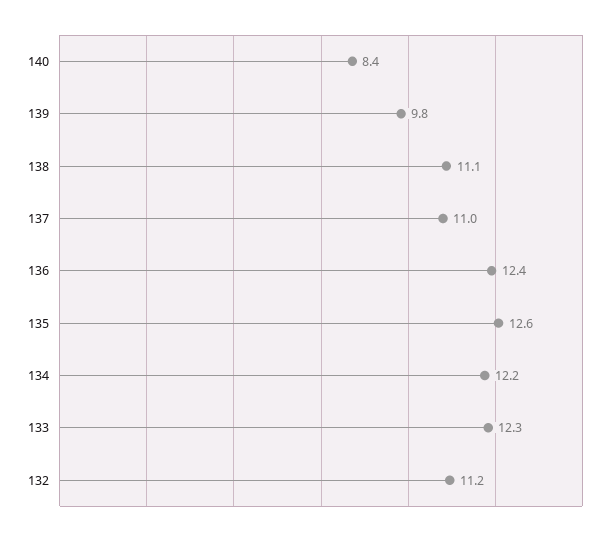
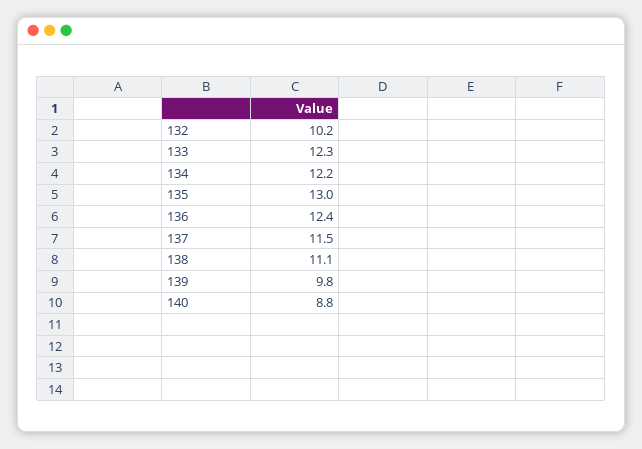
  {
-   "140": 8.4,
+   "140": 8.8,
    "139": 9.8,
    "138": 11.1,
-   "137": 11,
+   "137": 11.5,
    "136": 12.4,
-   "135": 12.6,
+   "135": 13,
    "134": 12.2,
    "133": 12.3,
-   "132": 11.2
+   "132": 10.2
  }

